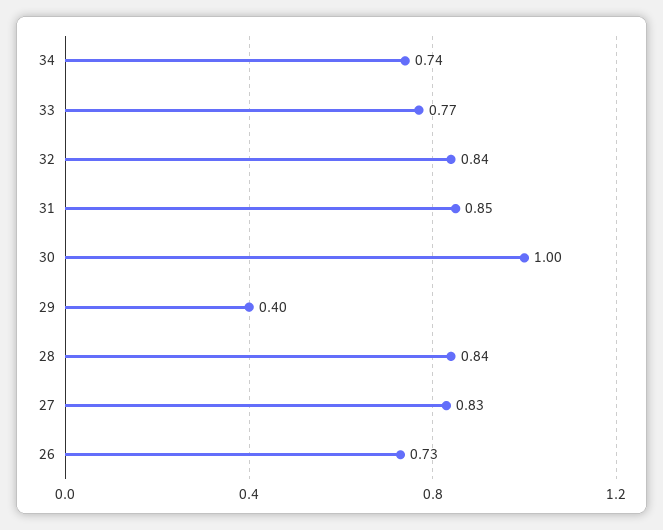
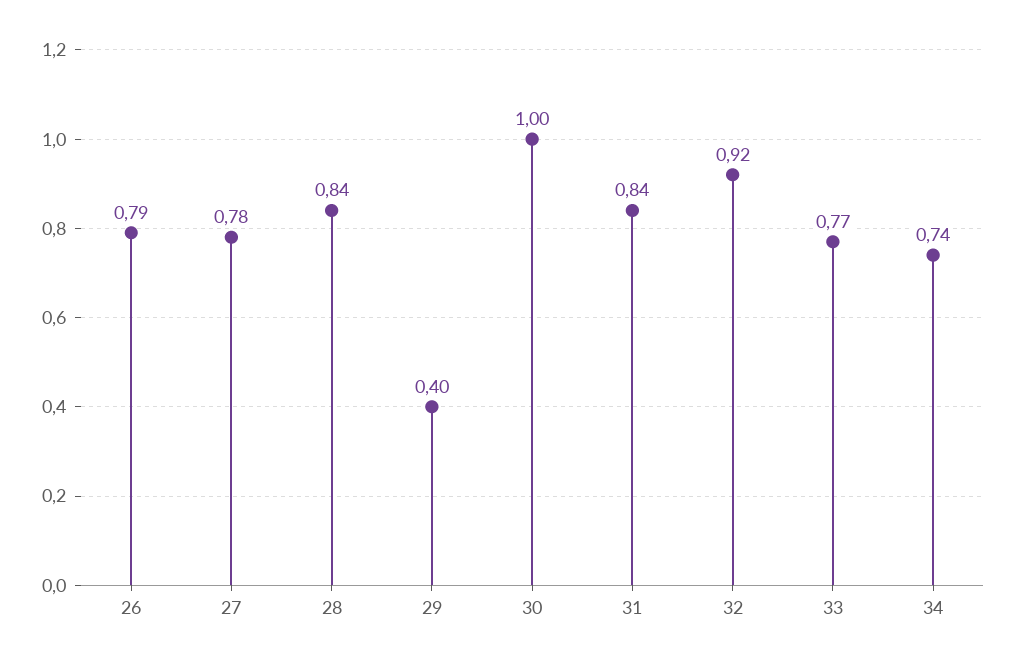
  {
    "34": 0.74,
    "33": 0.77,
-   "32": 0.84,
+   "32": 0.92,
-   "31": 0.85,
+   "31": 0.84,
    "30": 1,
    "29": 0.4,
    "28": 0.84,
-   "27": 0.83,
+   "27": 0.78,
-   "26": 0.73
+   "26": 0.79
  }

